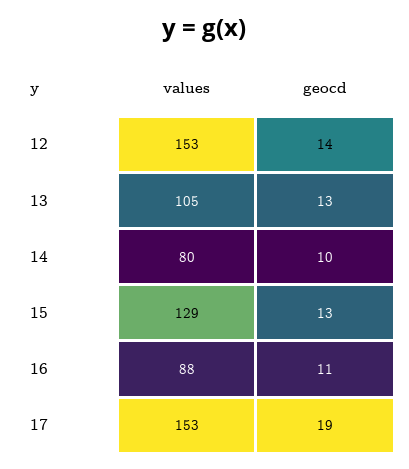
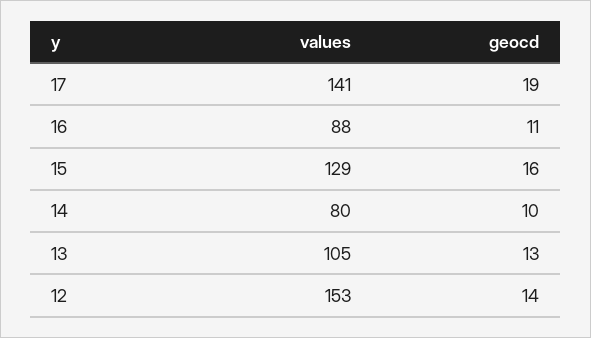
  {
    "values": {
      "12": 153,
      "13": 105,
      "14": 80,
      "15": 129,
      "16": 88,
-     "17": 153
+     "17": 141
    },
    "geocd": {
      "12": 14,
      "13": 13,
      "14": 10,
-     "15": 13,
+     "15": 16,
      "16": 11,
      "17": 19
    }
  }

